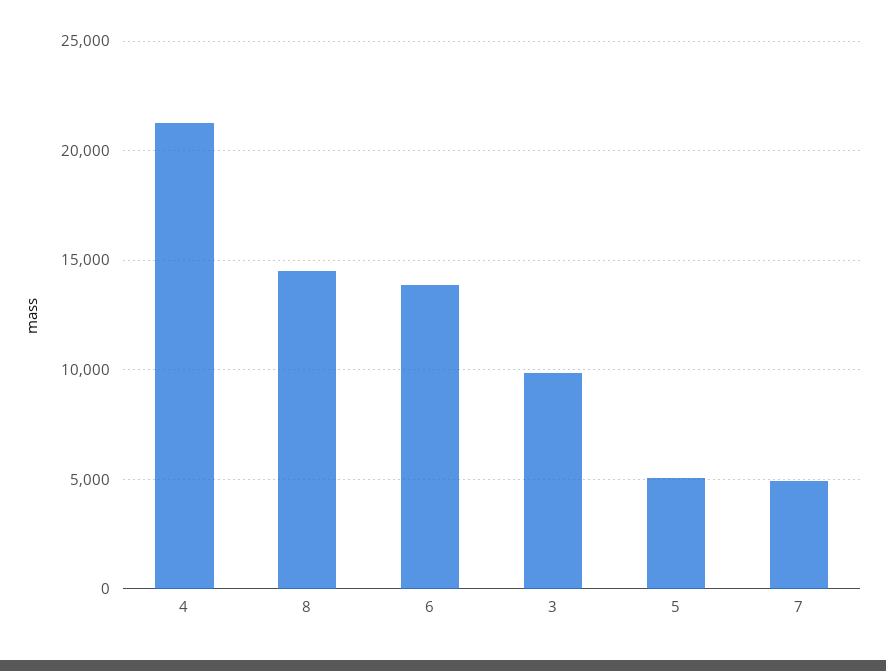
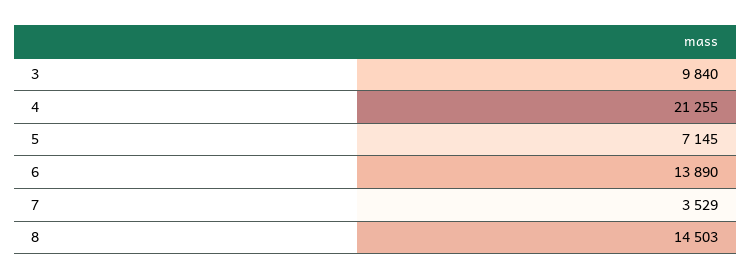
  {
    "4": 21255,
    "8": 14503,
    "6": 13890,
    "3": 9840,
-   "5": 5000,
+   "5": 7145,
-   "7": 5000
+   "7": 3529
  }

